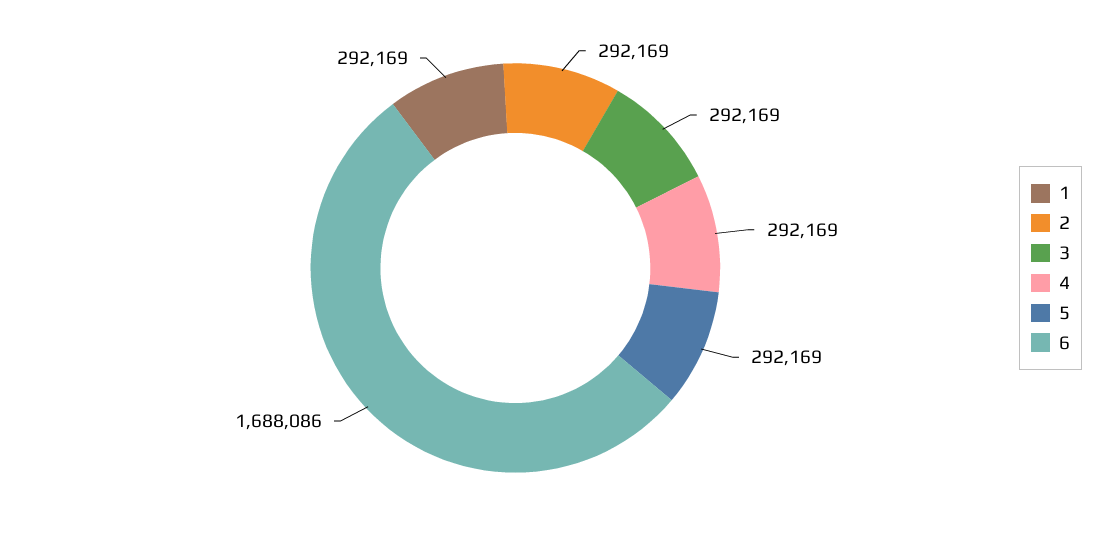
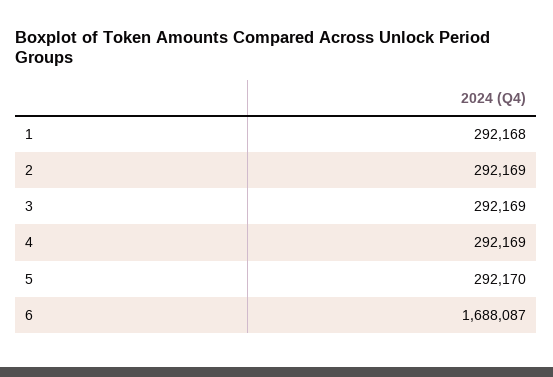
  {
-   "1": 292169,
+   "1": 292168,
    "2": 292169,
    "3": 292169,
    "4": 292169,
-   "5": 292169,
+   "5": 292170,
-   "6": 1688086
+   "6": 1688087
  }

